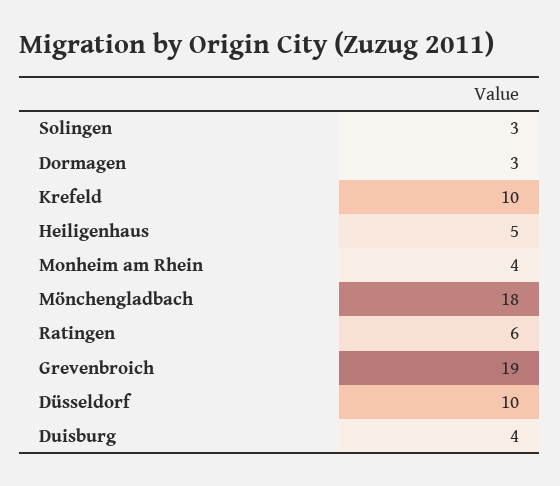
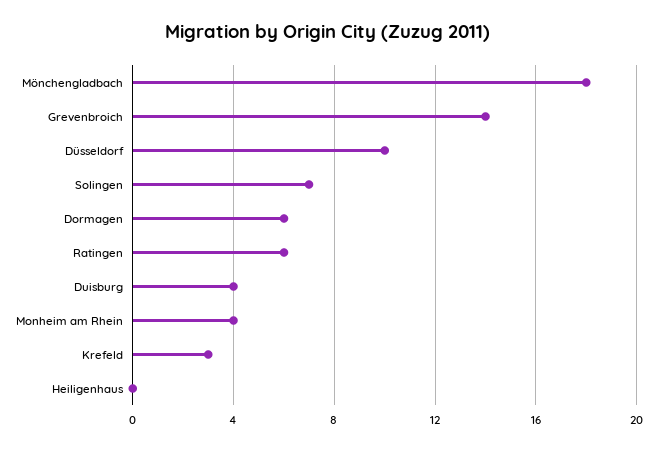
  {
-   "Solingen": 3,
+   "Solingen": 7,
-   "Dormagen": 3,
+   "Dormagen": 6,
-   "Krefeld": 10,
+   "Krefeld": 3,
-   "Heiligenhaus": 5,
+   "Heiligenhaus": 0,
    "Monheim am Rhein": 4,
    "Mönchengladbach": 18,
    "Ratingen": 6,
-   "Grevenbroich": 19,
+   "Grevenbroich": 14,
    "Düsseldorf": 10,
    "Duisburg": 4
  }

